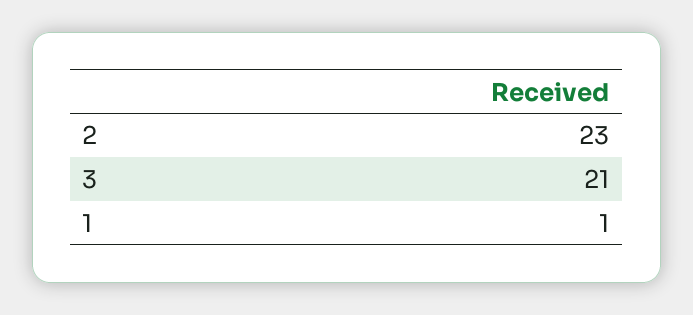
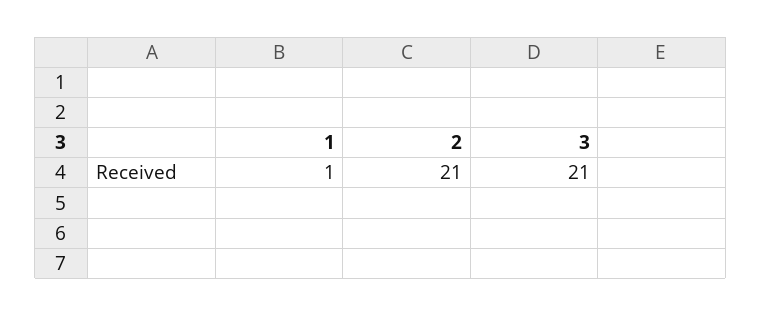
  {
-   "2": 23,
+   "2": 21,
    "3": 21,
    "1": 1
  }

